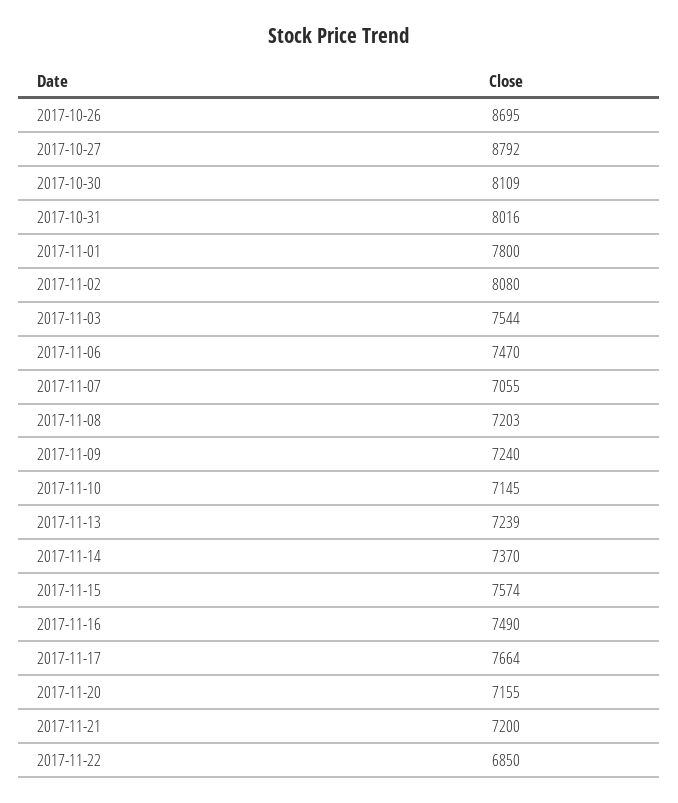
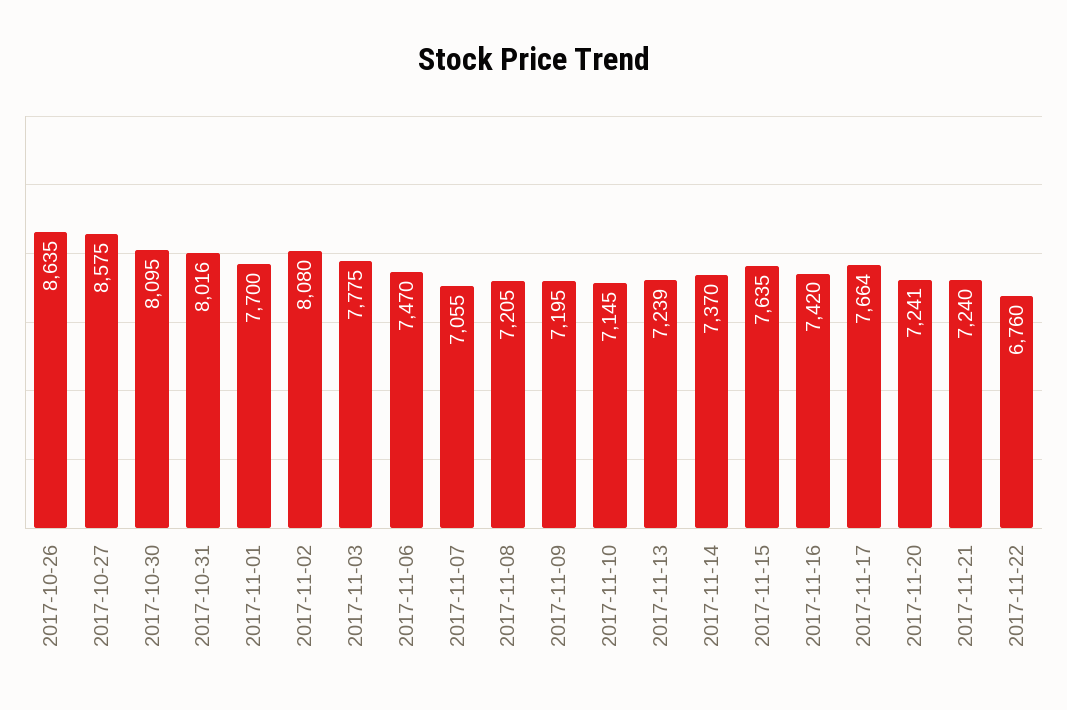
  {
-   "2017-10-26": 8695,
+   "2017-10-26": 8635,
-   "2017-10-27": 8792,
+   "2017-10-27": 8575,
-   "2017-10-30": 8109,
+   "2017-10-30": 8095,
    "2017-10-31": 8016,
-   "2017-11-01": 7800,
+   "2017-11-01": 7700,
    "2017-11-02": 8080,
-   "2017-11-03": 7544,
+   "2017-11-03": 7775,
    "2017-11-06": 7470,
    "2017-11-07": 7055,
-   "2017-11-08": 7203,
+   "2017-11-08": 7205,
-   "2017-11-09": 7240,
+   "2017-11-09": 7195,
    "2017-11-10": 7145,
    "2017-11-13": 7239,
    "2017-11-14": 7370,
-   "2017-11-15": 7574,
+   "2017-11-15": 7635,
-   "2017-11-16": 7490,
+   "2017-11-16": 7420,
    "2017-11-17": 7664,
-   "2017-11-20": 7155,
+   "2017-11-20": 7241,
-   "2017-11-21": 7200,
+   "2017-11-21": 7240,
-   "2017-11-22": 6850
+   "2017-11-22": 6760
  }

